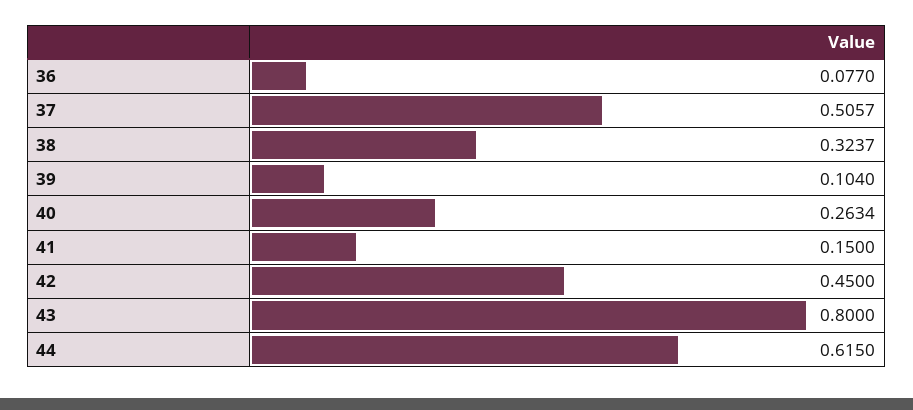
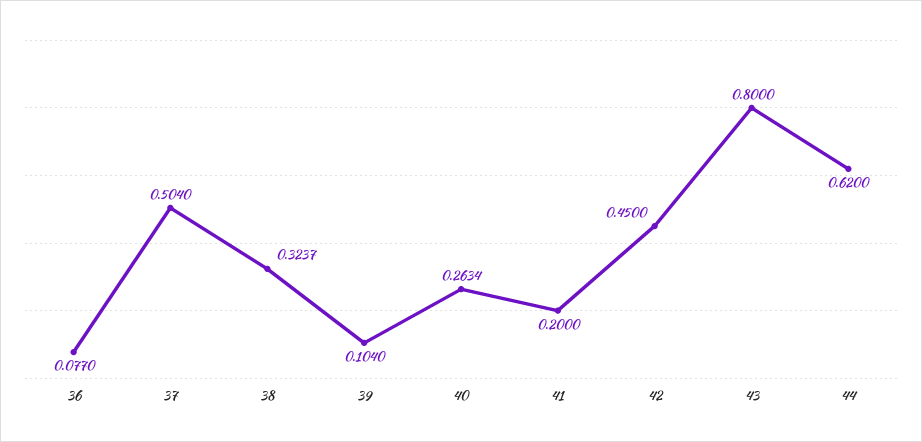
  {
    "36": 0.077,
-   "37": 0.5057,
+   "37": 0.504,
    "38": 0.3237,
    "39": 0.104,
    "40": 0.2634,
-   "41": 0.15,
+   "41": 0.2,
    "42": 0.45,
    "43": 0.8,
-   "44": 0.615
+   "44": 0.62
  }

